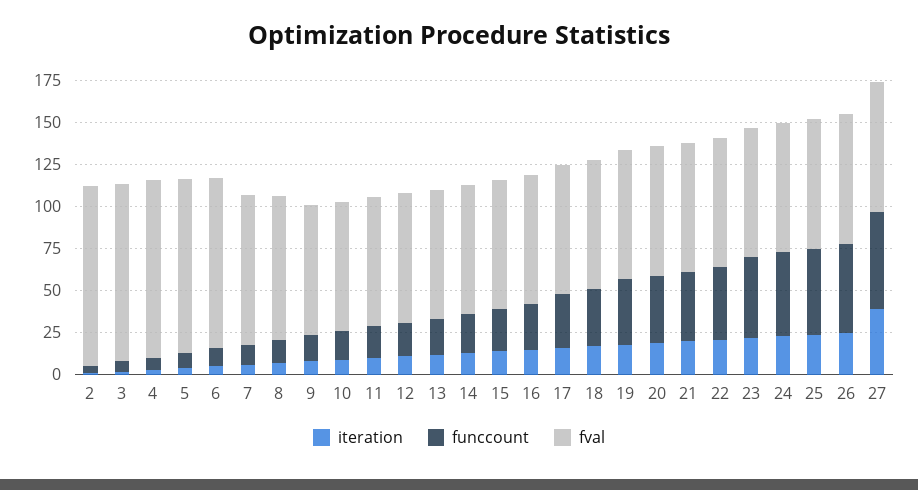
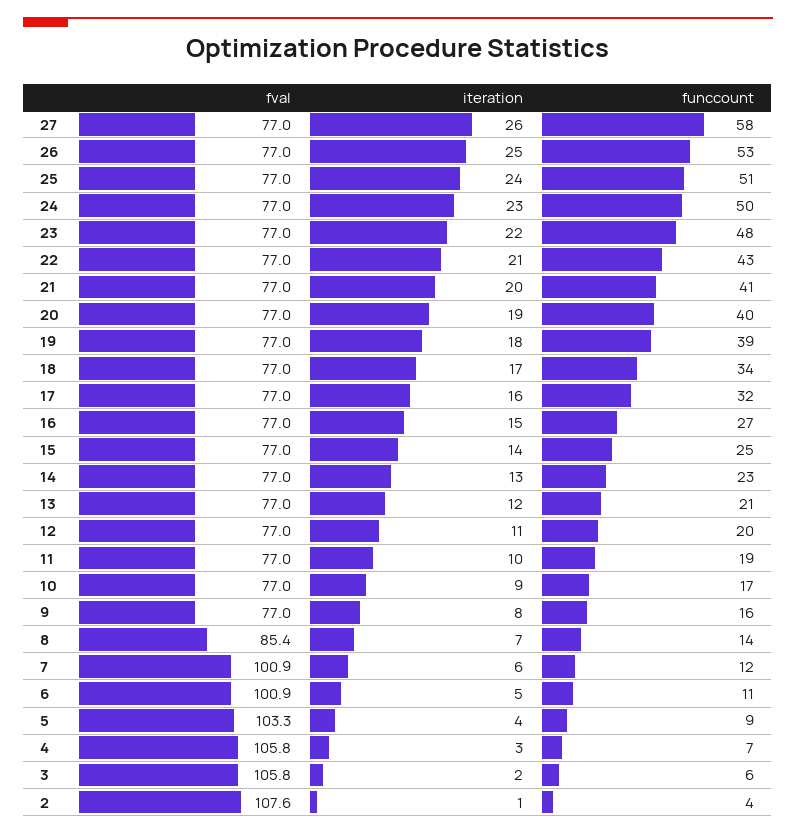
  {
    "iteration": {
      "2": 1,
      "3": 2,
      "4": 3,
      "5": 4,
      "6": 5,
      "7": 6,
      "8": 7,
      "9": 8,
      "10": 9,
      "11": 10,
      "12": 11,
      "13": 12,
      "14": 13,
      "15": 14,
      "16": 15,
      "17": 16,
      "18": 17,
      "19": 18,
      "20": 19,
      "21": 20,
      "22": 21,
      "23": 22,
      "24": 23,
      "25": 24,
      "26": 25,
-     "27": 40
+     "27": 26
    },
    "funccount": {
      "2": 4,
      "3": 6,
      "4": 7,
      "5": 9,
      "6": 11,
      "7": 12,
      "8": 14,
      "9": 16,
      "10": 17,
      "11": 19,
      "12": 20,
      "13": 21,
      "14": 23,
      "15": 25,
      "16": 27,
      "17": 32,
      "18": 34,
      "19": 39,
      "20": 40,
      "21": 41,
      "22": 43,
      "23": 48,
      "24": 50,
      "25": 51,
      "26": 53,
      "27": 58
    },
    "fval": {
      "2": 107.6,
      "3": 105.8,
      "4": 105.8,
      "5": 103.3,
      "6": 100.9,
-     "7": 90,
+     "7": 100.9,
      "8": 85.4,
      "9": 77,
      "10": 77,
      "11": 77,
      "12": 77,
      "13": 77,
      "14": 77,
      "15": 77,
      "16": 77,
      "17": 77,
      "18": 77,
      "19": 77,
      "20": 77,
      "21": 77,
      "22": 77,
      "23": 77,
      "24": 77,
      "25": 77,
      "26": 77,
      "27": 77
    }
  }

